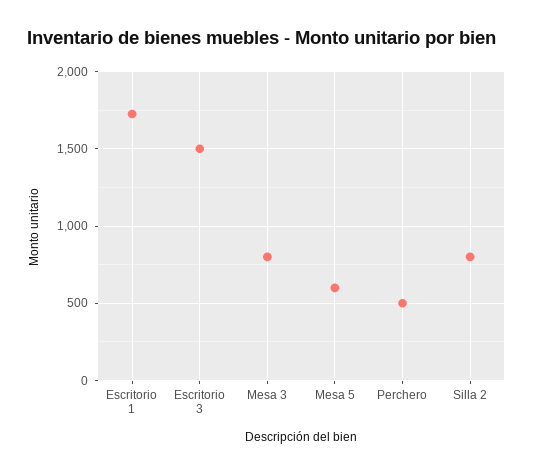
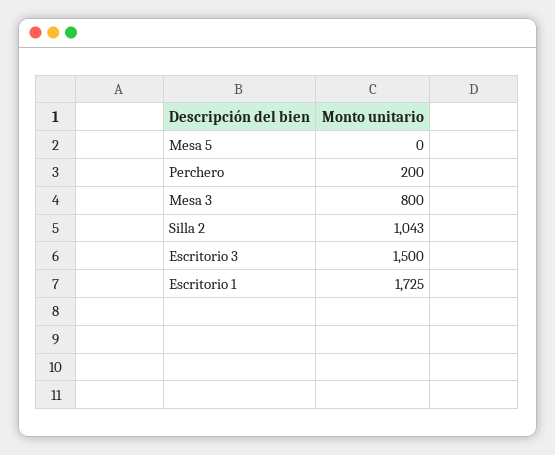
  {
    "Escritorio 1": 1725,
    "Escritorio 3": 1500,
    "Mesa 3": 800,
-   "Mesa 5": 600,
+   "Mesa 5": 0,
-   "Perchero": 500,
+   "Perchero": 200,
-   "Silla 2": 800
+   "Silla 2": 1043
  }

